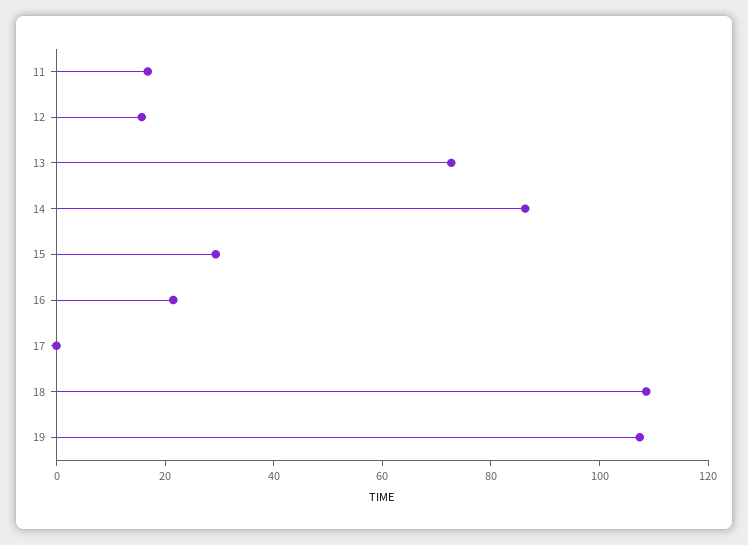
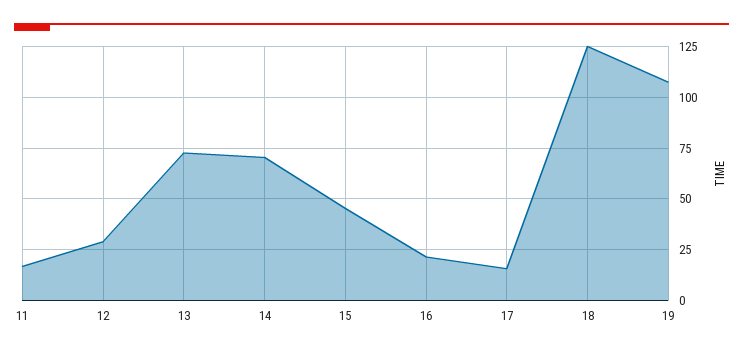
  {
    "11": 15,
-   "12": 15,
+   "12": 30,
    "13": 75,
-   "14": 85,
+   "14": 70,
-   "15": 30,
+   "15": 45,
    "16": 20,
-   "17": 0,
+   "17": 15,
-   "18": 110,
+   "18": 125,
    "19": 105
  }

